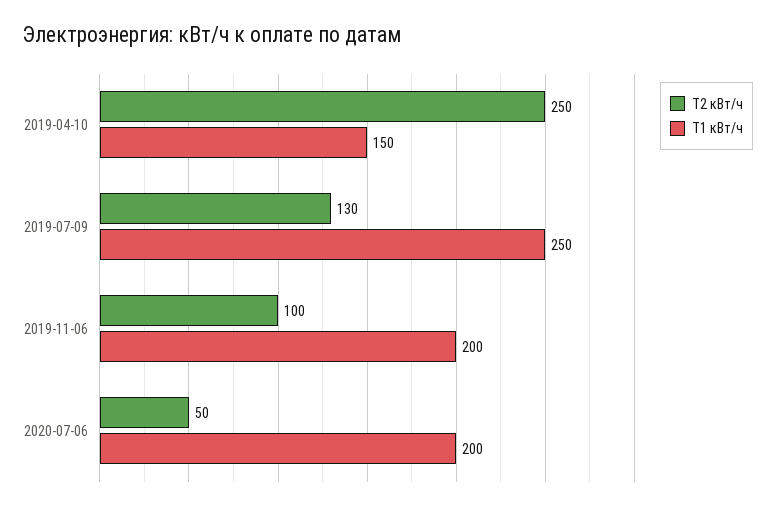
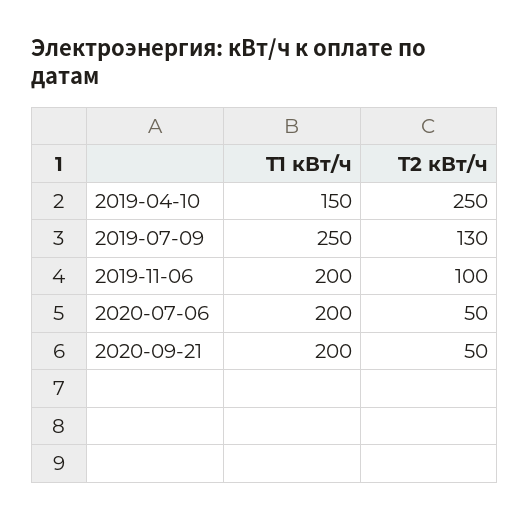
  {
    "T2 кВт/ч": {
      "2019-04-10": 250,
      "2019-07-09": 130,
      "2019-11-06": 100,
-     "2020-07-06": 50
+     "2020-07-06": 50,
+     "2020-09-21": 50
    },
    "T1 кВт/ч": {
      "2019-04-10": 150,
      "2019-07-09": 250,
      "2019-11-06": 200,
-     "2020-07-06": 200
+     "2020-07-06": 200,
+     "2020-09-21": 200
    }
  }

